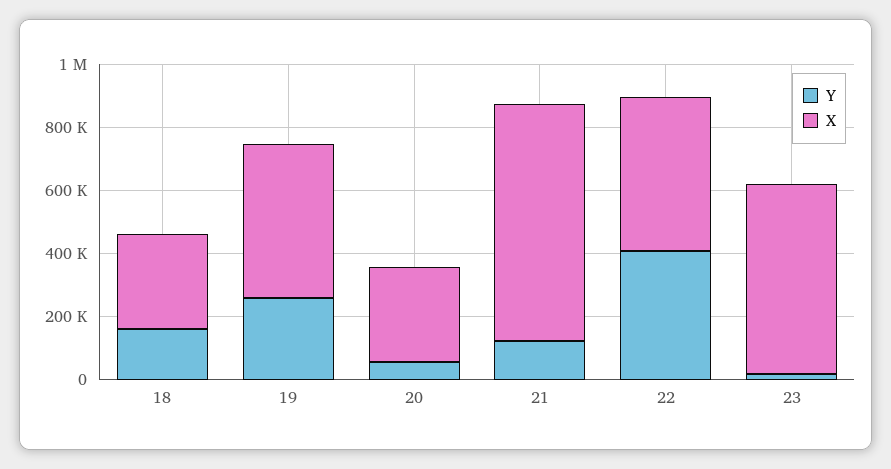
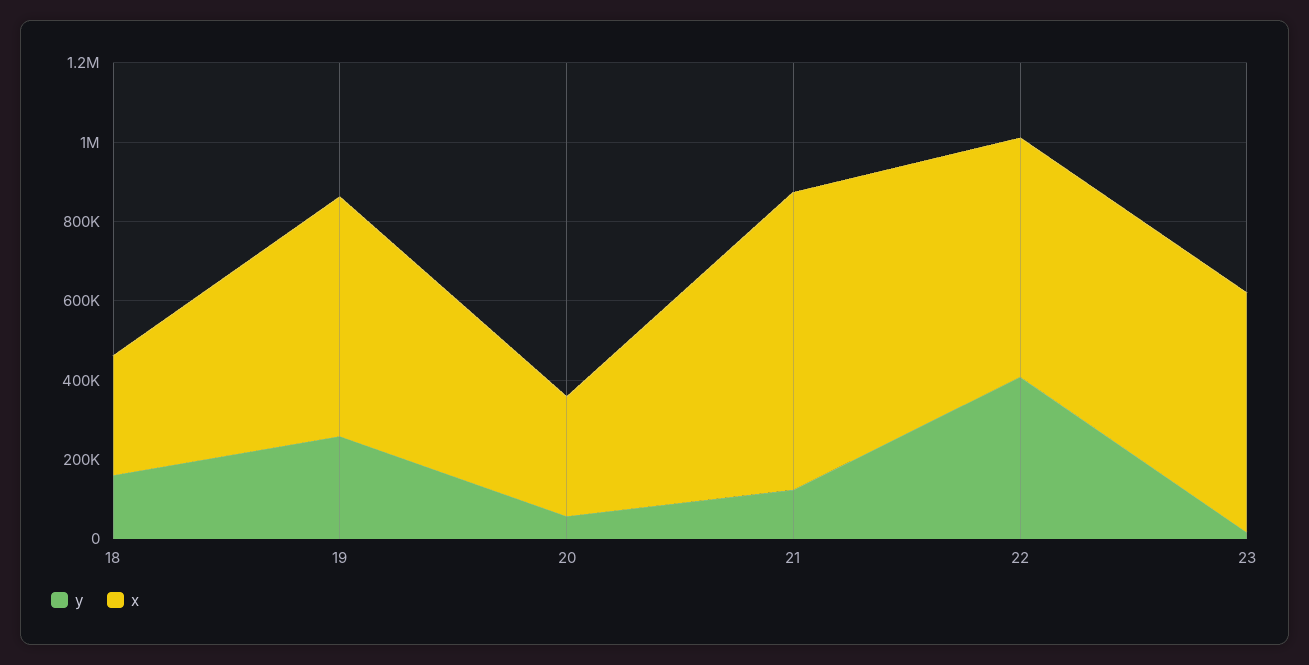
  {
    "Y": {
      "18": 150000,
      "19": 250000,
      "20": 50000,
      "21": 100000,
      "22": 400000,
      "23": 0
    },
    "X": {
      "18": 300000,
-     "19": 500000,
+     "19": 600000,
      "20": 300000,
      "21": 750000,
-     "22": 500000,
+     "22": 600000,
      "23": 600000
    }
  }

